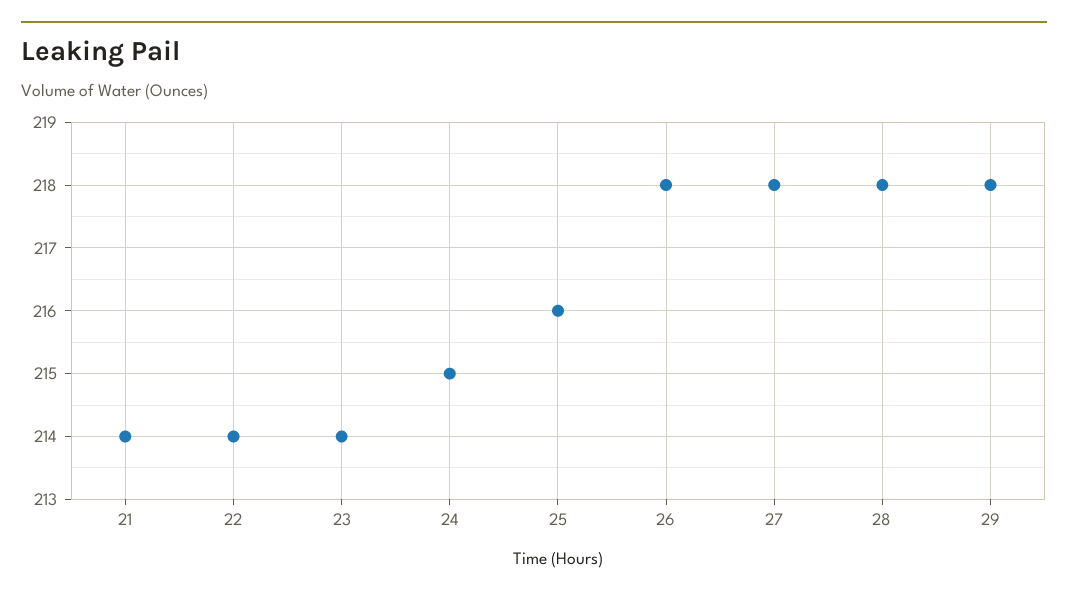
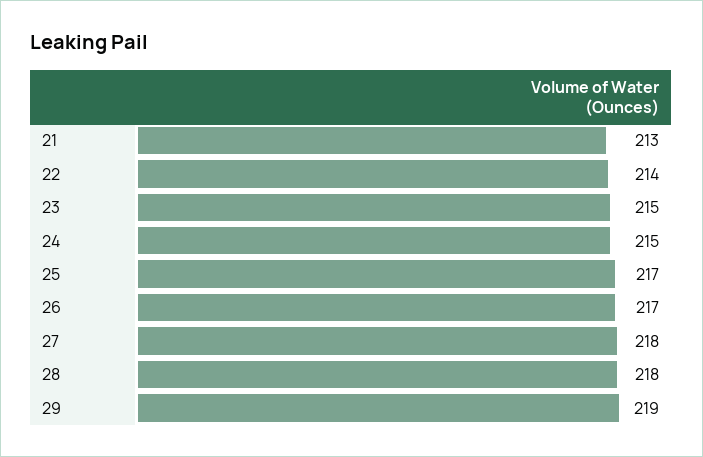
  {
-   "21": 214,
+   "21": 213,
    "22": 214,
-   "23": 214,
+   "23": 215,
    "24": 215,
-   "25": 216,
+   "25": 217,
-   "26": 218,
+   "26": 217,
    "27": 218,
    "28": 218,
-   "29": 218
+   "29": 219
  }

